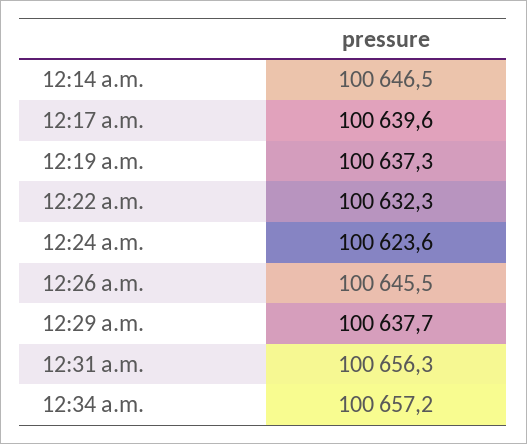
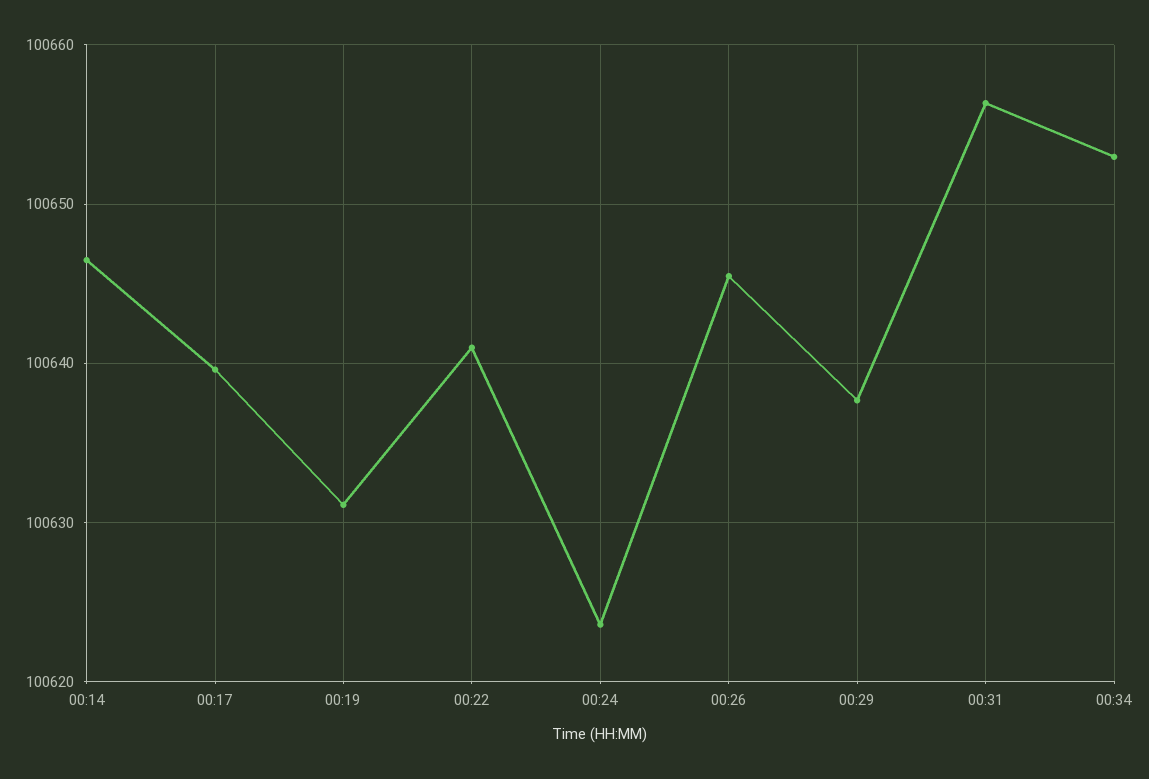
  {
    "12:14 a.m.": 100646.5,
    "12:17 a.m.": 100639.6,
-   "12:19 a.m.": 100637.3,
+   "12:19 a.m.": 100631,
-   "12:22 a.m.": 100632.3,
+   "12:22 a.m.": 100641,
    "12:24 a.m.": 100623.6,
    "12:26 a.m.": 100645.5,
    "12:29 a.m.": 100637.7,
    "12:31 a.m.": 100656.3,
-   "12:34 a.m.": 100657.2
+   "12:34 a.m.": 100653
  }

